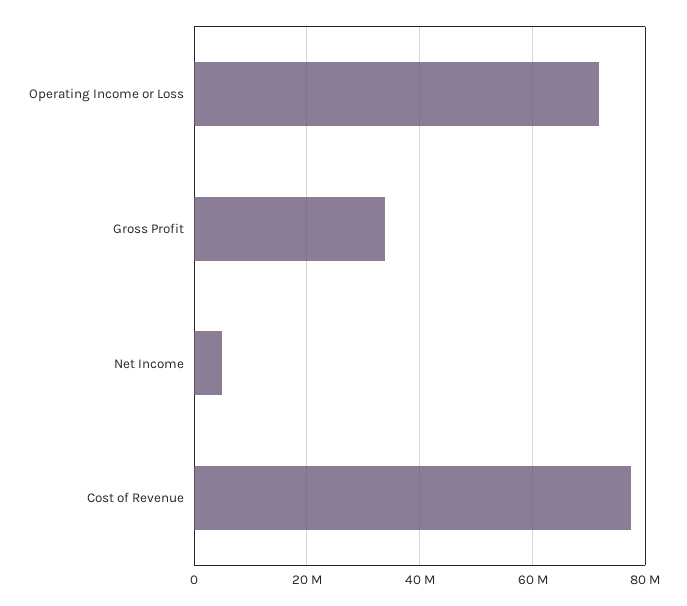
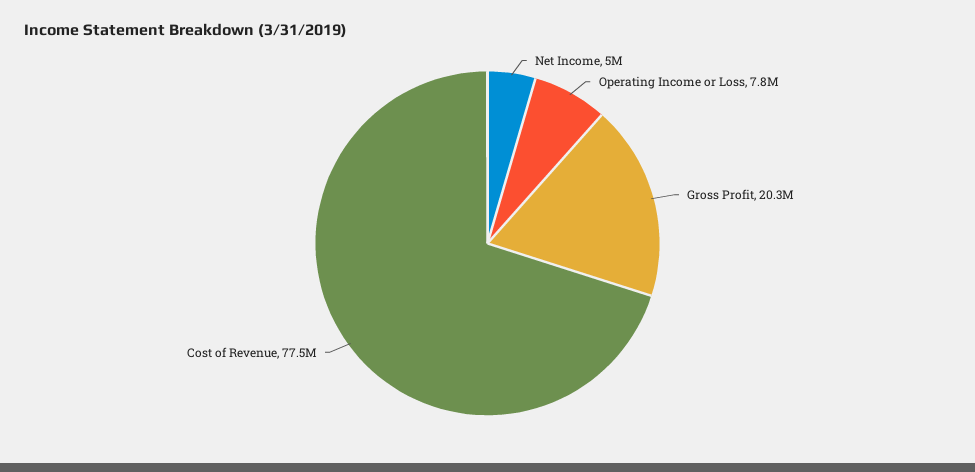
  {
-   "Operating Income or Loss": 72000000,
+   "Operating Income or Loss": 7800000,
-   "Gross Profit": 34000000,
+   "Gross Profit": 20300000,
    "Net Income": 5000000,
    "Cost of Revenue": 77500000
  }

